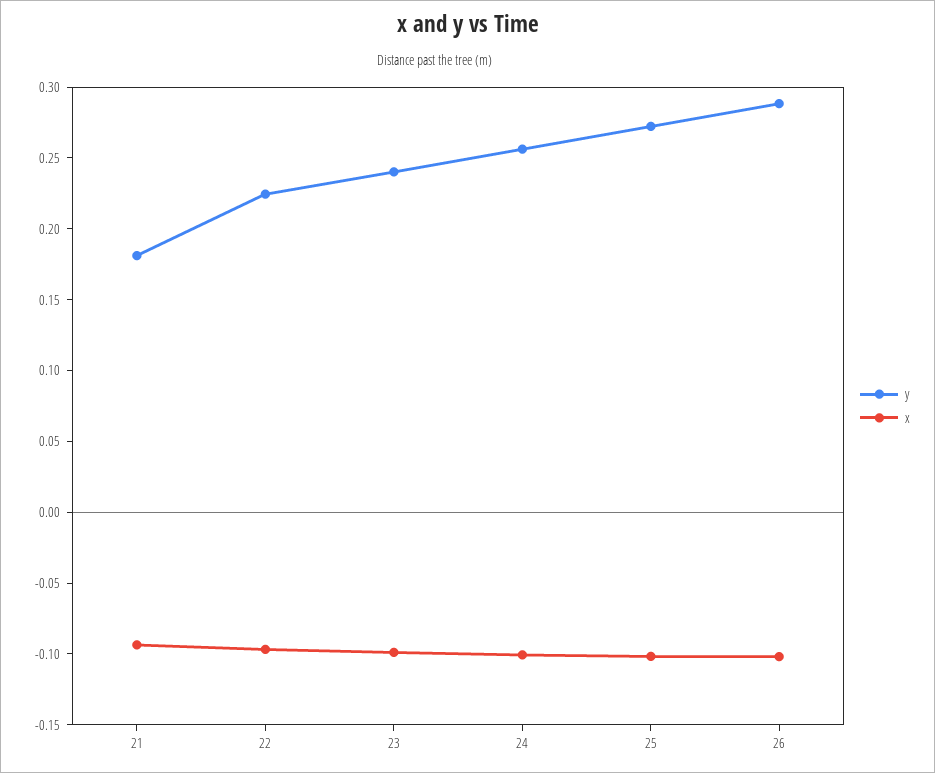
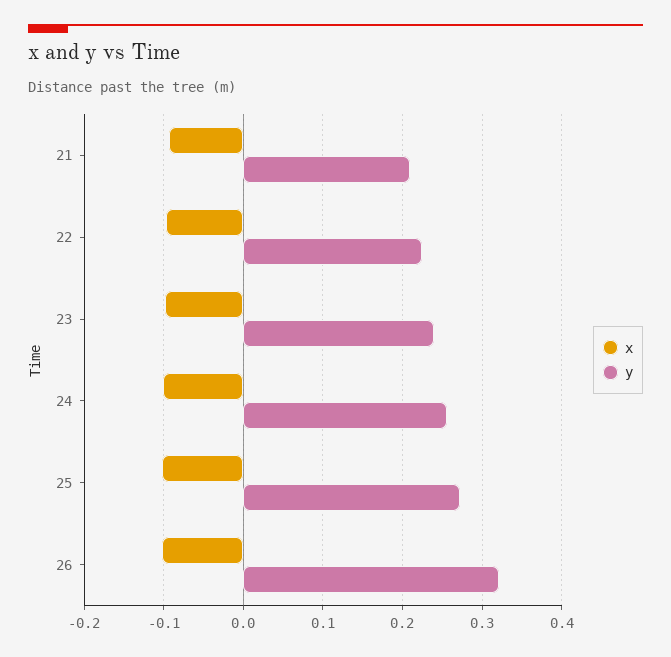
  {
    "y": {
-     "21": 0.18,
+     "21": 0.21,
      "22": 0.22,
      "23": 0.24,
      "24": 0.26,
      "25": 0.27,
-     "26": 0.29
+     "26": 0.32
    },
    "x": {
      "21": -0.09,
      "22": -0.1,
      "23": -0.1,
      "24": -0.1,
      "25": -0.1,
      "26": -0.1
    }
  }

